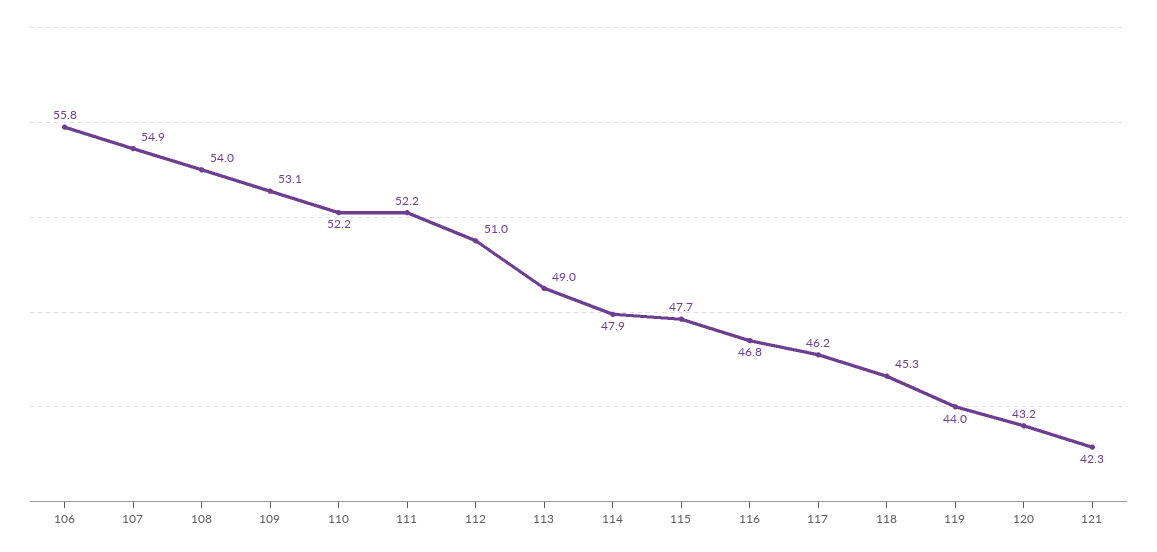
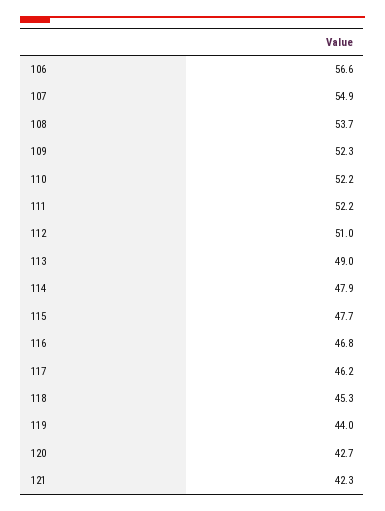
  {
-   "106": 55.8,
+   "106": 56.6,
    "107": 54.9,
-   "108": 54,
+   "108": 53.7,
-   "109": 53.1,
+   "109": 52.3,
    "110": 52.2,
    "111": 52.2,
    "112": 51,
    "113": 49,
    "114": 47.9,
    "115": 47.7,
    "116": 46.8,
    "117": 46.2,
    "118": 45.3,
    "119": 44,
-   "120": 43.2,
+   "120": 42.7,
    "121": 42.3
  }

